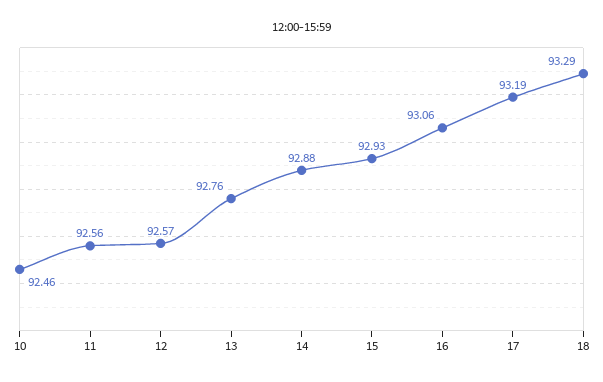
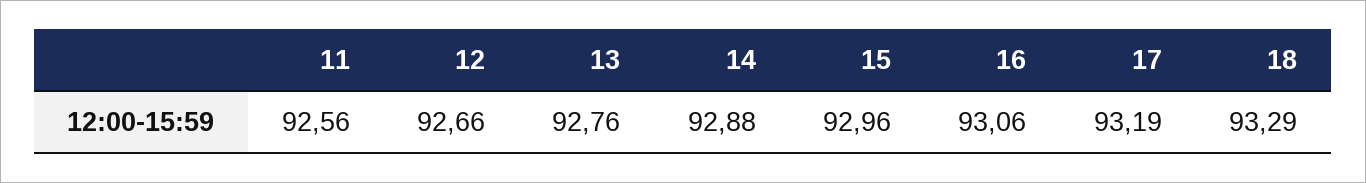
  {
-   "10": 92.46,
    "11": 92.56,
-   "12": 92.57,
+   "12": 92.66,
    "13": 92.76,
    "14": 92.88,
-   "15": 92.93,
+   "15": 92.96,
    "16": 93.06,
    "17": 93.19,
    "18": 93.29
  }

